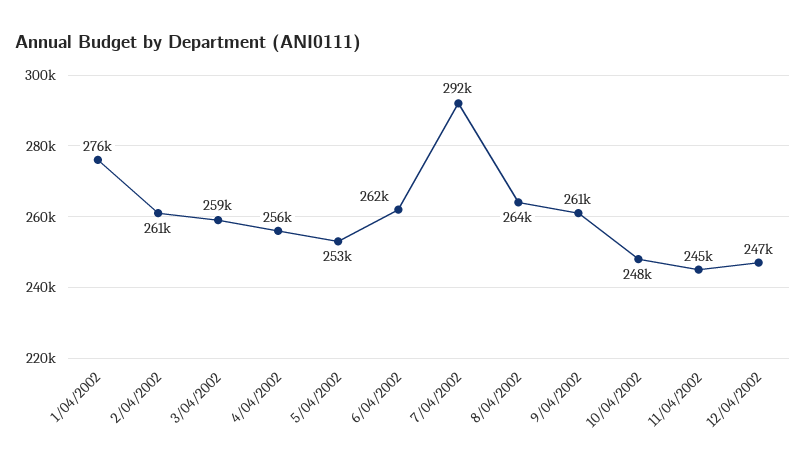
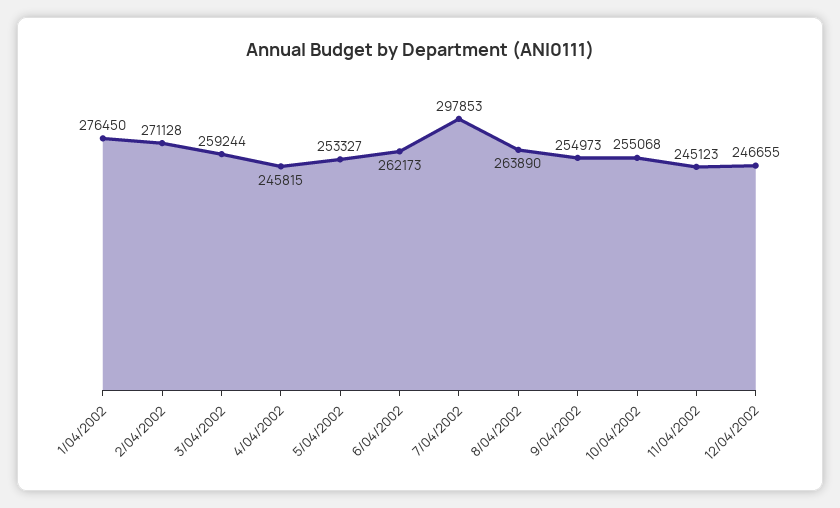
  {
    "1/04/2002": 276450,
-   "2/04/2002": 261000,
+   "2/04/2002": 271128,
    "3/04/2002": 259244,
-   "4/04/2002": 256000,
+   "4/04/2002": 245815,
    "5/04/2002": 253327,
    "6/04/2002": 262173,
-   "7/04/2002": 292000,
+   "7/04/2002": 297853,
    "8/04/2002": 263890,
-   "9/04/2002": 261000,
+   "9/04/2002": 254973,
-   "10/04/2002": 248000,
+   "10/04/2002": 255068,
    "11/04/2002": 245123,
    "12/04/2002": 246655
  }

